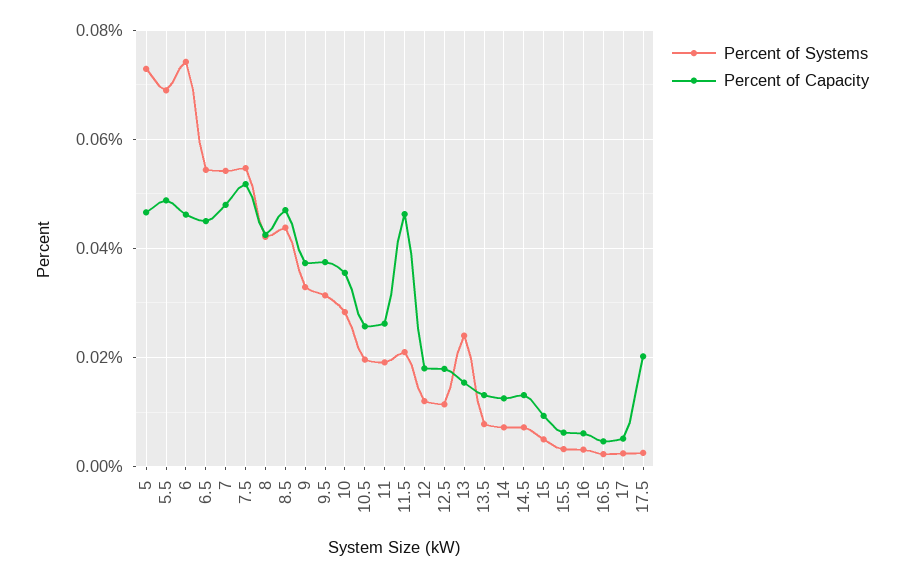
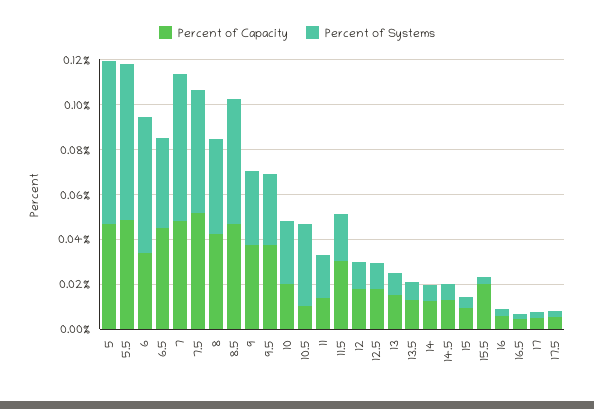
  {
    "Percent of Systems": {
      "5": 0.072,
      "5.5": 0.07,
-     "6": 0.074,
+     "6": 0.06,
-     "6.5": 0.054,
+     "6.5": 0.04,
-     "7": 0.054,
+     "7": 0.065,
      "7.5": 0.054,
      "8": 0.042,
-     "8.5": 0.044,
+     "8.5": 0.055,
      "9": 0.032,
      "9.5": 0.032,
      "10": 0.028,
-     "10.5": 0.02,
+     "10.5": 0.035,
      "11": 0.02,
      "11.5": 0.022,
      "12": 0.012,
      "12.5": 0.012,
-     "13": 0.024,
+     "13": 0.01,
      "13.5": 0.008,
      "14": 0.008,
      "14.5": 0.008,
      "15": 0.006,
      "15.5": 0.004,
      "16": 0.004,
      "16.5": 0.002,
      "17": 0.002,
      "17.5": 0.002
    },
    "Percent of Capacity": {
      "5": 0.046,
      "5.5": 0.048,
-     "6": 0.046,
+     "6": 0.035,
      "6.5": 0.046,
      "7": 0.048,
      "7.5": 0.052,
      "8": 0.042,
      "8.5": 0.048,
      "9": 0.038,
      "9.5": 0.038,
-     "10": 0.036,
+     "10": 0.02,
-     "10.5": 0.026,
+     "10.5": 0.01,
-     "11": 0.026,
+     "11": 0.015,
-     "11.5": 0.046,
+     "11.5": 0.03,
      "12": 0.018,
      "12.5": 0.018,
      "13": 0.016,
      "13.5": 0.014,
      "14": 0.012,
      "14.5": 0.014,
      "15": 0.01,
-     "15.5": 0.006,
+     "15.5": 0.02,
      "16": 0.006,
      "16.5": 0.004,
      "17": 0.006,
-     "17.5": 0.02
+     "17.5": 0.005
    }
  }

